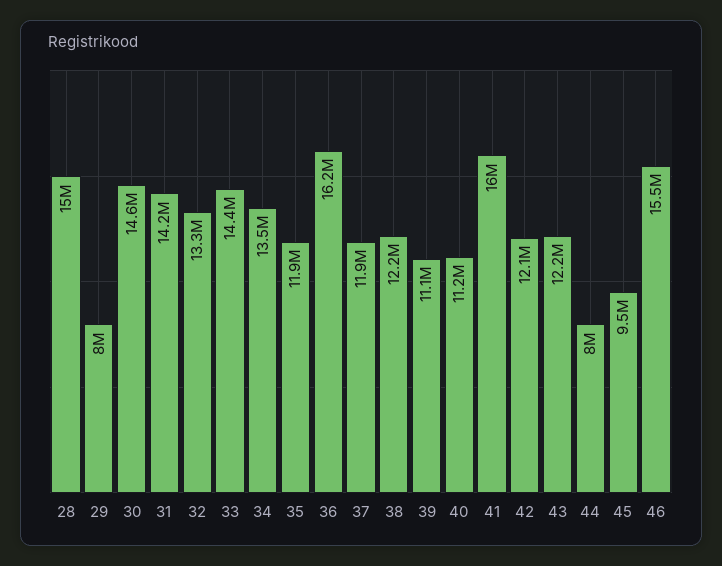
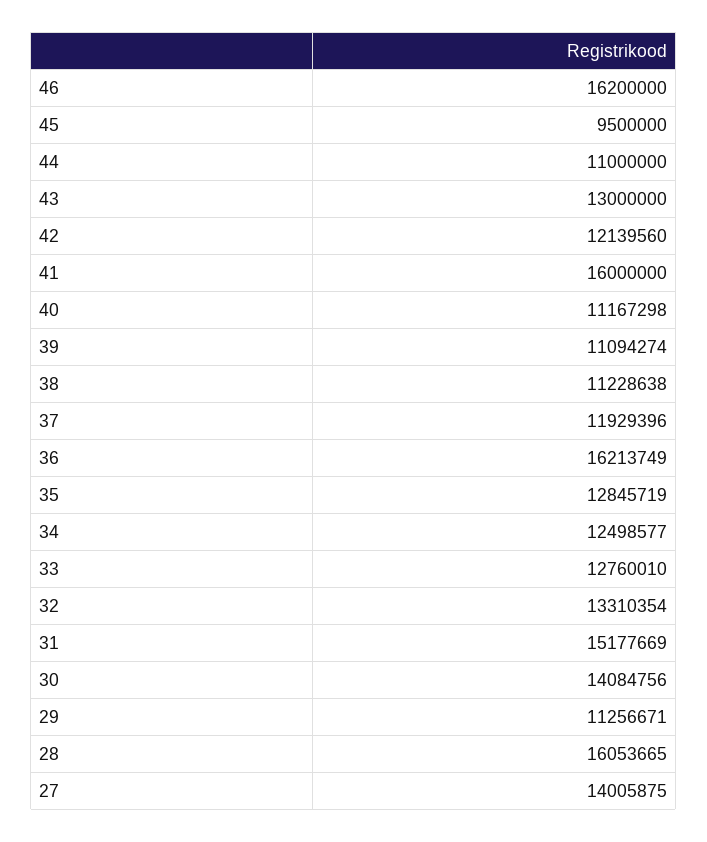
  {
-   "28": 15000000,
+   "28": 16053665,
-   "29": 8000000,
+   "29": 11256671,
-   "30": 14600000,
+   "30": 14084756,
-   "31": 14200000,
+   "31": 15177669,
    "32": 13310354,
-   "33": 14400000,
+   "33": 12760010,
-   "34": 13500000,
+   "34": 12498577,
-   "35": 11900000,
+   "35": 12845719,
    "36": 16213749,
    "37": 11929396,
-   "38": 12200000,
+   "38": 11228638,
    "39": 11094274,
    "40": 11167298,
    "41": 16000000,
    "42": 12139560,
-   "43": 12200000,
+   "43": 13000000,
-   "44": 8000000,
+   "44": 11000000,
    "45": 9500000,
-   "46": 15500000
+   "46": 16200000,
+   "27": 14005875
  }

